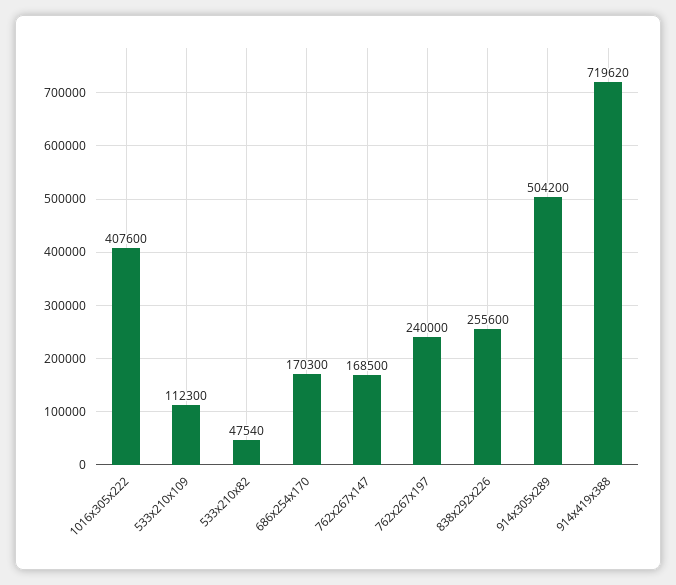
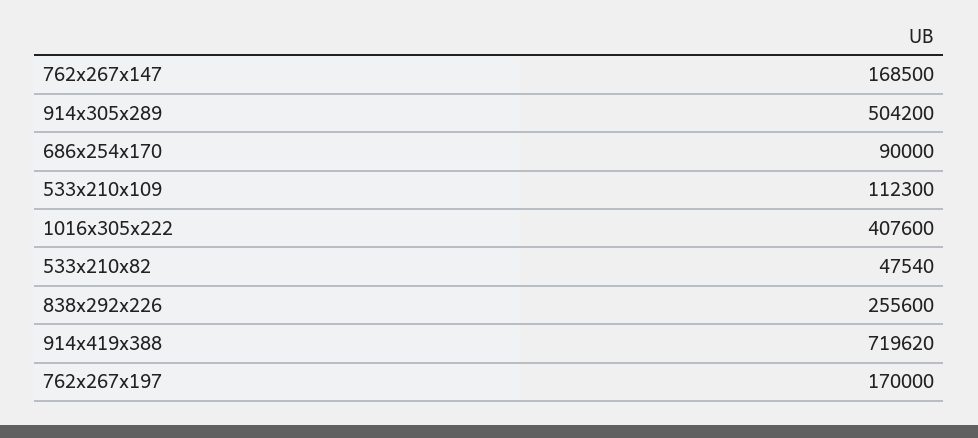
  {
    "1016x305x222": 407600,
    "533x210x109": 112300,
    "533x210x82": 47540,
-   "686x254x170": 170300,
+   "686x254x170": 90000,
    "762x267x147": 168500,
-   "762x267x197": 240000,
+   "762x267x197": 170000,
    "838x292x226": 255600,
    "914x305x289": 504200,
    "914x419x388": 719620
  }

